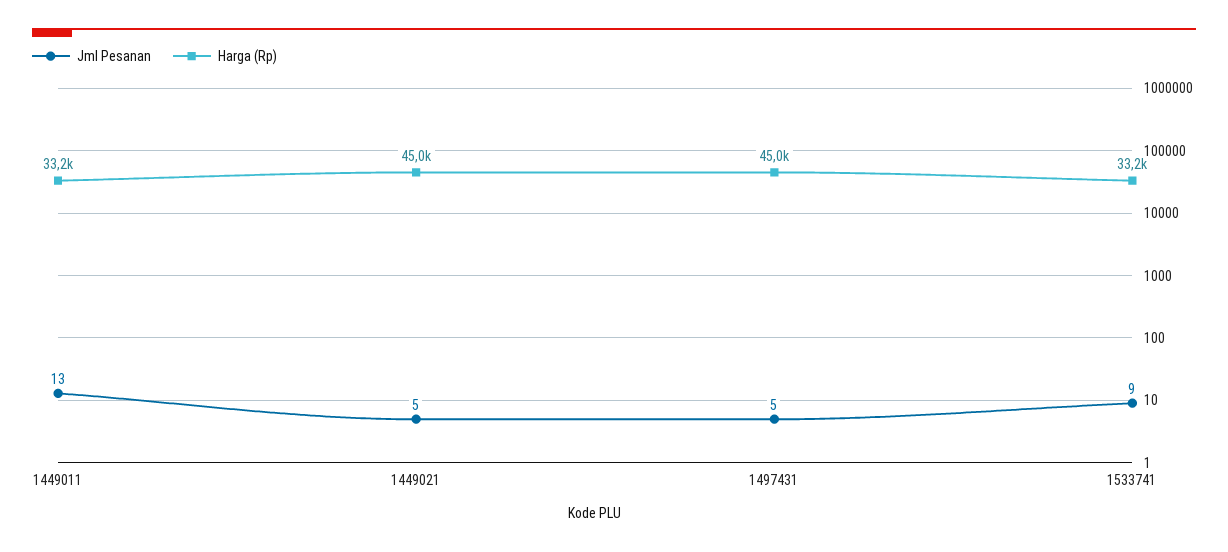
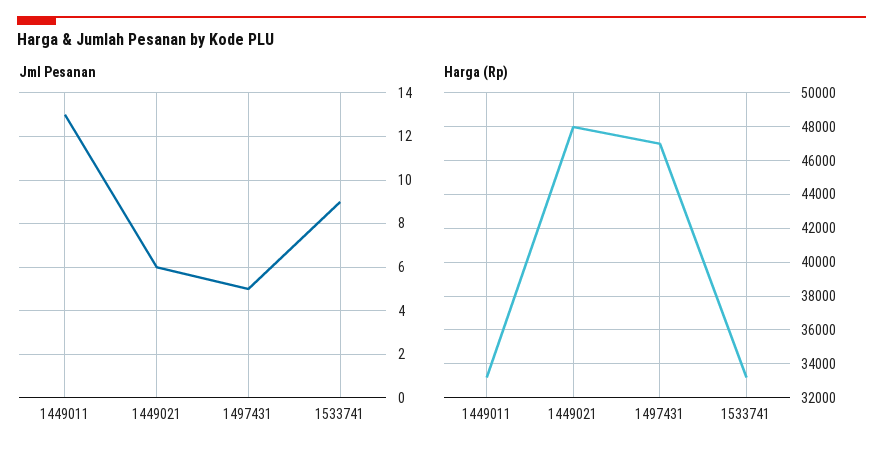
  {
    "Jml Pesanan": {
      "1449011": 13,
-     "1449021": 5,
+     "1449021": 6,
      "1497431": 5,
      "1533741": 9
    },
    "Harga (Rp)": {
      "1449011": 33200,
-     "1449021": 45000,
+     "1449021": 48000,
-     "1497431": 45000,
+     "1497431": 47000,
      "1533741": 33200
    }
  }

